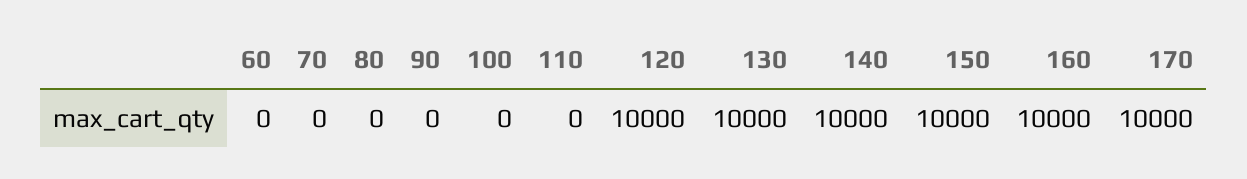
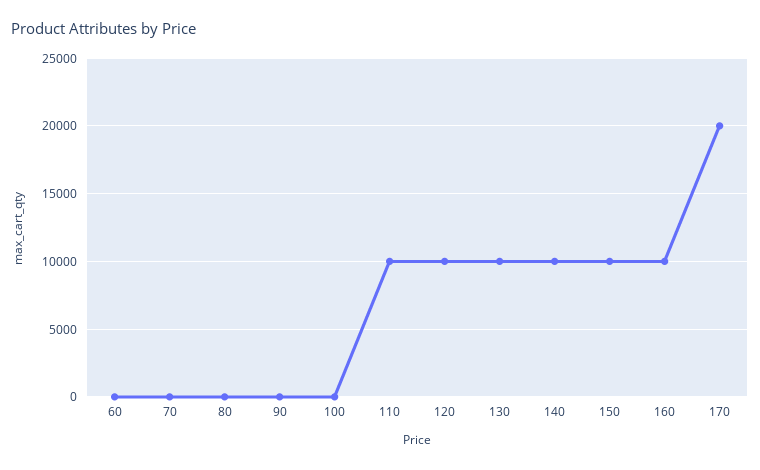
  {
    "60": 0,
    "70": 0,
    "80": 0,
    "90": 0,
    "100": 0,
-   "110": 0,
+   "110": 10000,
    "120": 10000,
    "130": 10000,
    "140": 10000,
    "150": 10000,
    "160": 10000,
-   "170": 10000
+   "170": 20000
  }

